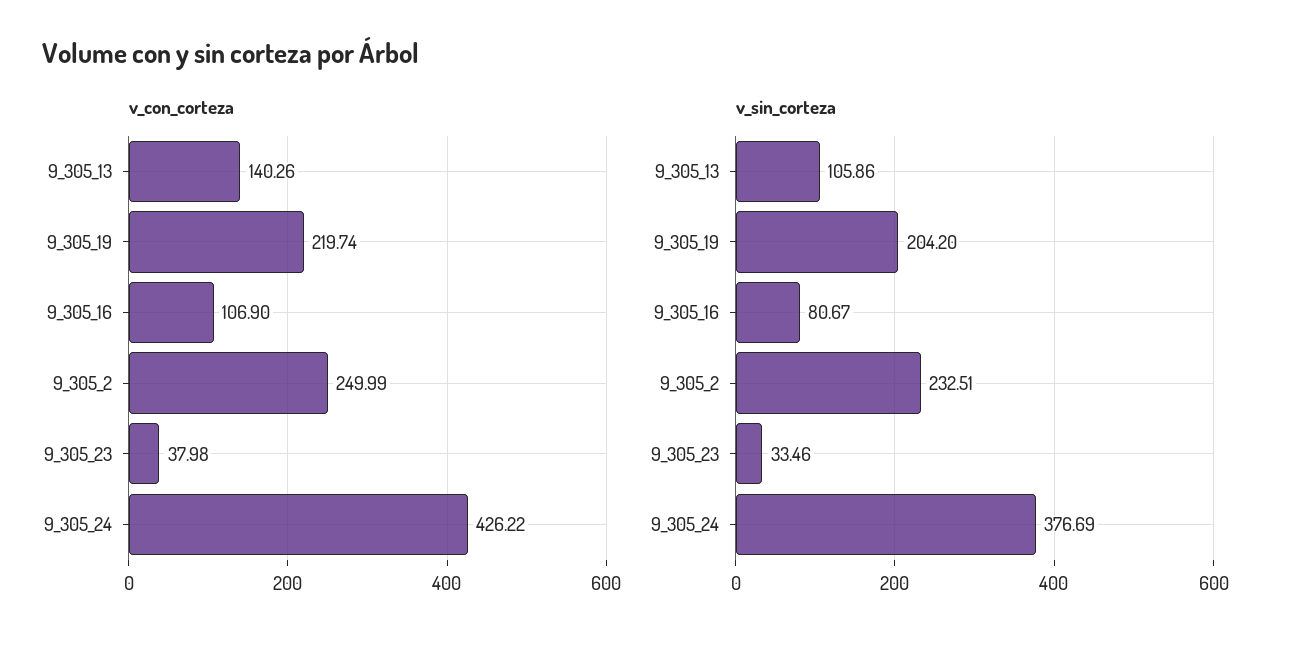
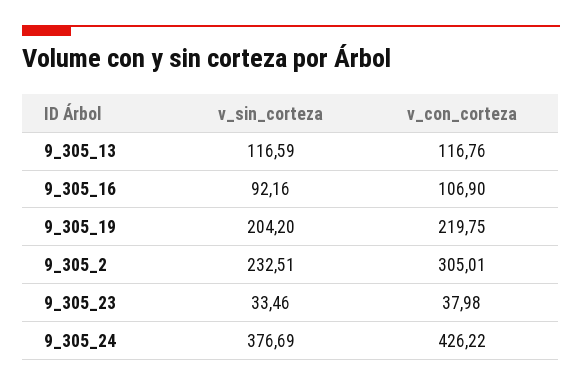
  {
    "v_con_corteza": {
-     "9_305_13": 140.26,
+     "9_305_13": 116.76,
-     "9_305_19": 219.74,
+     "9_305_19": 219.75,
      "9_305_16": 106.9,
-     "9_305_2": 249.99,
+     "9_305_2": 305.01,
      "9_305_23": 37.98,
      "9_305_24": 426.22
    },
    "v_sin_corteza": {
-     "9_305_13": 105.86,
+     "9_305_13": 116.59,
      "9_305_19": 204.2,
-     "9_305_16": 80.67,
+     "9_305_16": 92.16,
      "9_305_2": 232.51,
      "9_305_23": 33.46,
      "9_305_24": 376.69
    }
  }

